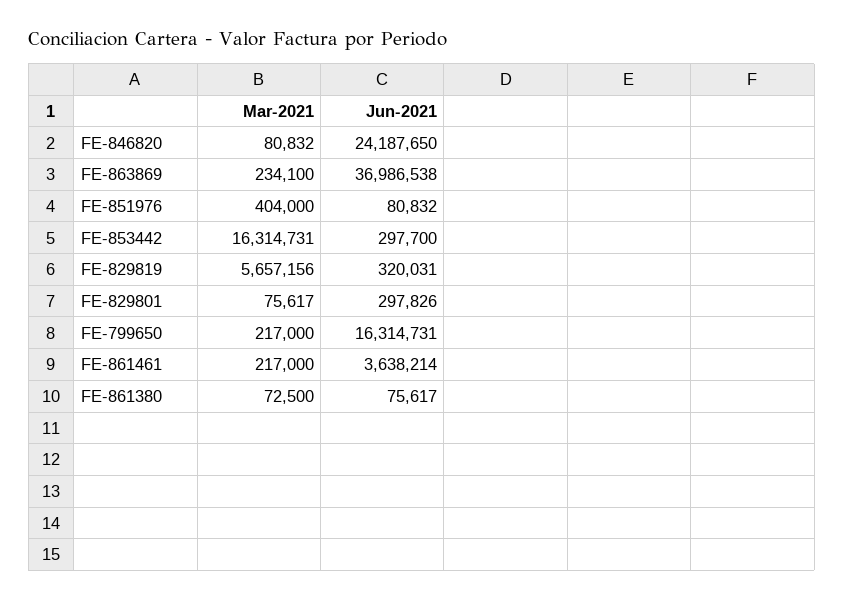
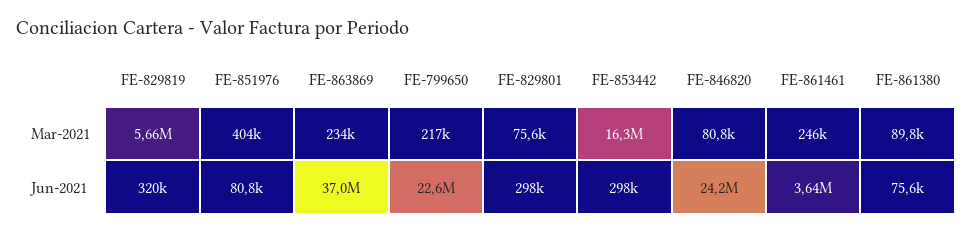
  {
    "Mar-2021": {
      "FE-846820": 80832,
      "FE-863869": 234100,
      "FE-851976": 404000,
      "FE-853442": 16314731,
      "FE-829819": 5657156,
      "FE-829801": 75617,
      "FE-799650": 217000,
-     "FE-861461": 217000,
+     "FE-861461": 246000,
-     "FE-861380": 72500
+     "FE-861380": 89800
    },
    "Jun-2021": {
      "FE-846820": 24187650,
      "FE-863869": 36986538,
      "FE-851976": 80832,
      "FE-853442": 297700,
      "FE-829819": 320031,
      "FE-829801": 297826,
-     "FE-799650": 16314731,
+     "FE-799650": 22600000,
      "FE-861461": 3638214,
      "FE-861380": 75617
    }
  }

